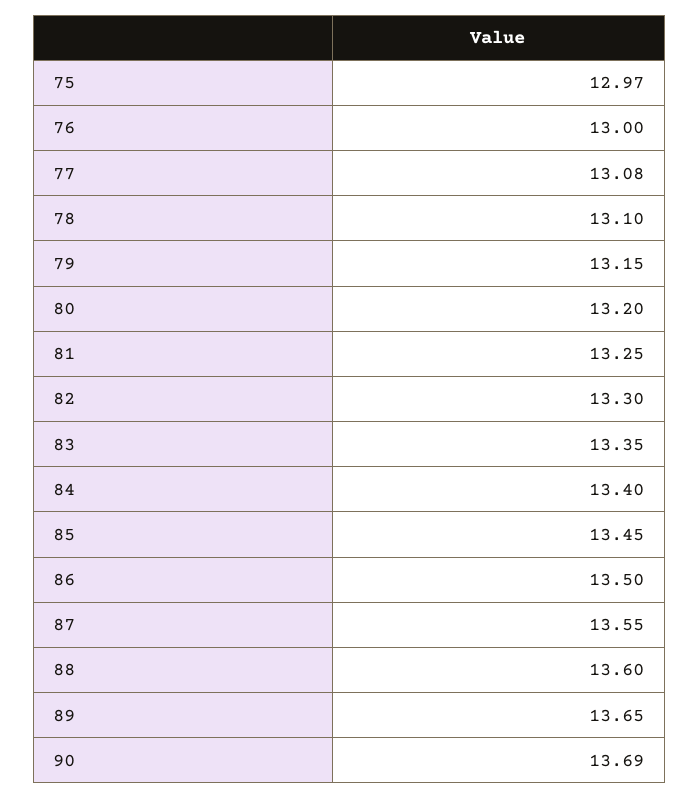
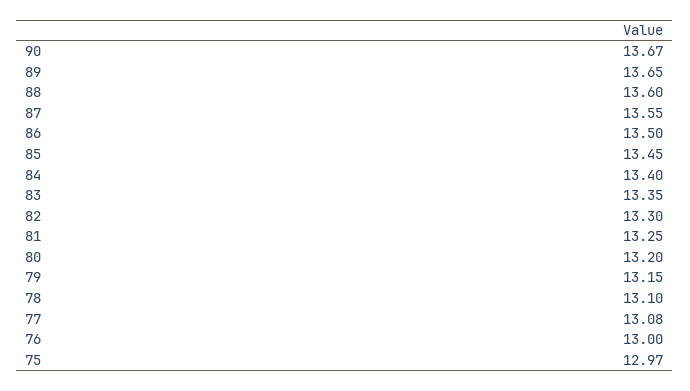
  {
    "75": 12.97,
    "76": 13,
    "77": 13.08,
    "78": 13.1,
    "79": 13.15,
    "80": 13.2,
    "81": 13.25,
    "82": 13.3,
    "83": 13.35,
    "84": 13.4,
    "85": 13.45,
    "86": 13.5,
    "87": 13.55,
    "88": 13.6,
    "89": 13.65,
-   "90": 13.69
+   "90": 13.67
  }

